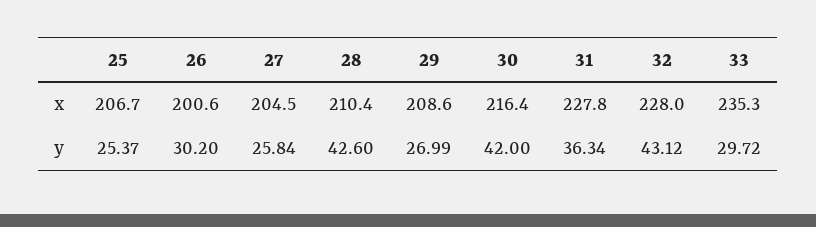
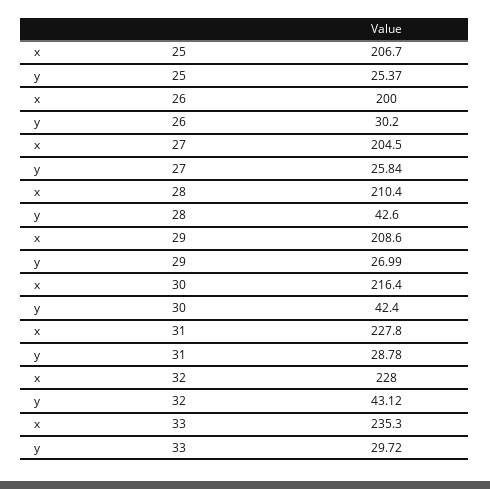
  {
    "25": {
      "x": 206.7,
      "y": 25.37
    },
    "26": {
-     "x": 200.6,
+     "x": 200,
      "y": 30.2
    },
    "27": {
      "x": 204.5,
      "y": 25.84
    },
    "28": {
      "x": 210.4,
      "y": 42.6
    },
    "29": {
      "x": 208.6,
      "y": 26.99
    },
    "30": {
      "x": 216.4,
-     "y": 42
+     "y": 42.4
    },
    "31": {
      "x": 227.8,
-     "y": 36.34
+     "y": 28.78
    },
    "32": {
      "x": 228,
      "y": 43.12
    },
    "33": {
      "x": 235.3,
      "y": 29.72
    }
  }

